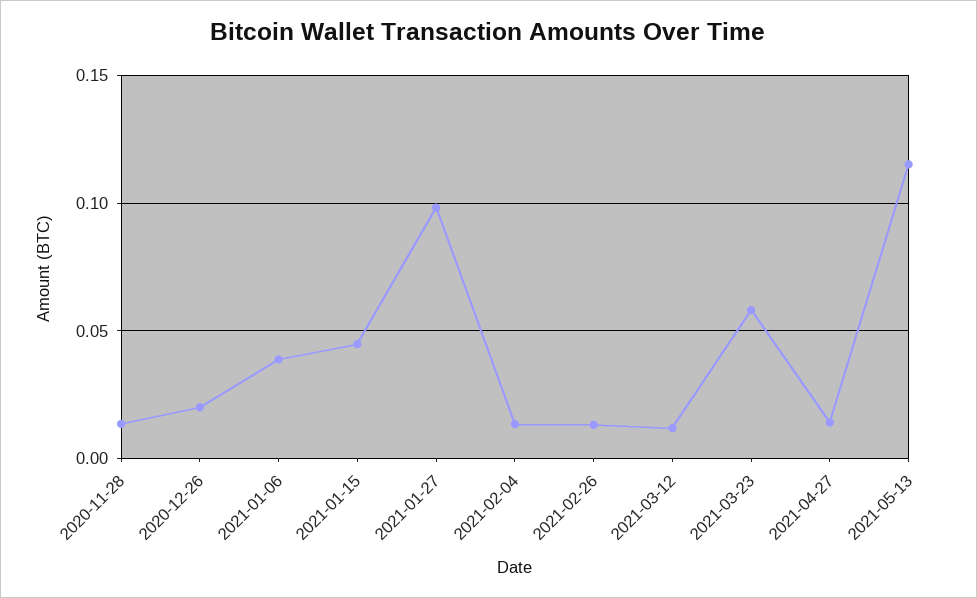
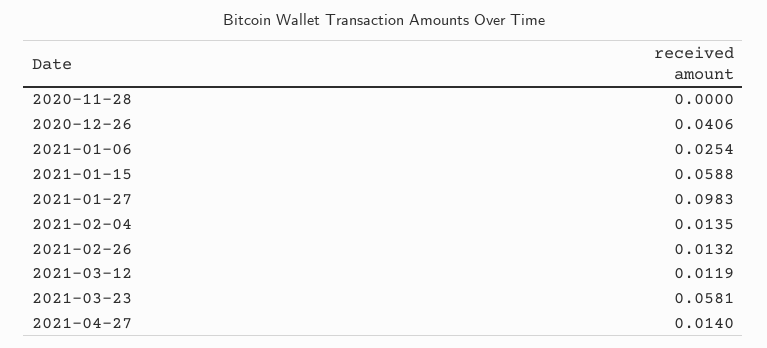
  {
-   "2020-11-28": 0.015,
+   "2020-11-28": 0,
-   "2020-12-26": 0.02,
+   "2020-12-26": 0.0406,
-   "2021-01-06": 0.04,
+   "2021-01-06": 0.0254,
-   "2021-01-15": 0.045,
+   "2021-01-15": 0.0588,
    "2021-01-27": 0.0983,
    "2021-02-04": 0.0135,
    "2021-02-26": 0.0132,
    "2021-03-12": 0.0119,
    "2021-03-23": 0.0581,
-   "2021-04-27": 0.014,
+   "2021-04-27": 0.014
-   "2021-05-13": 0.115
  }

